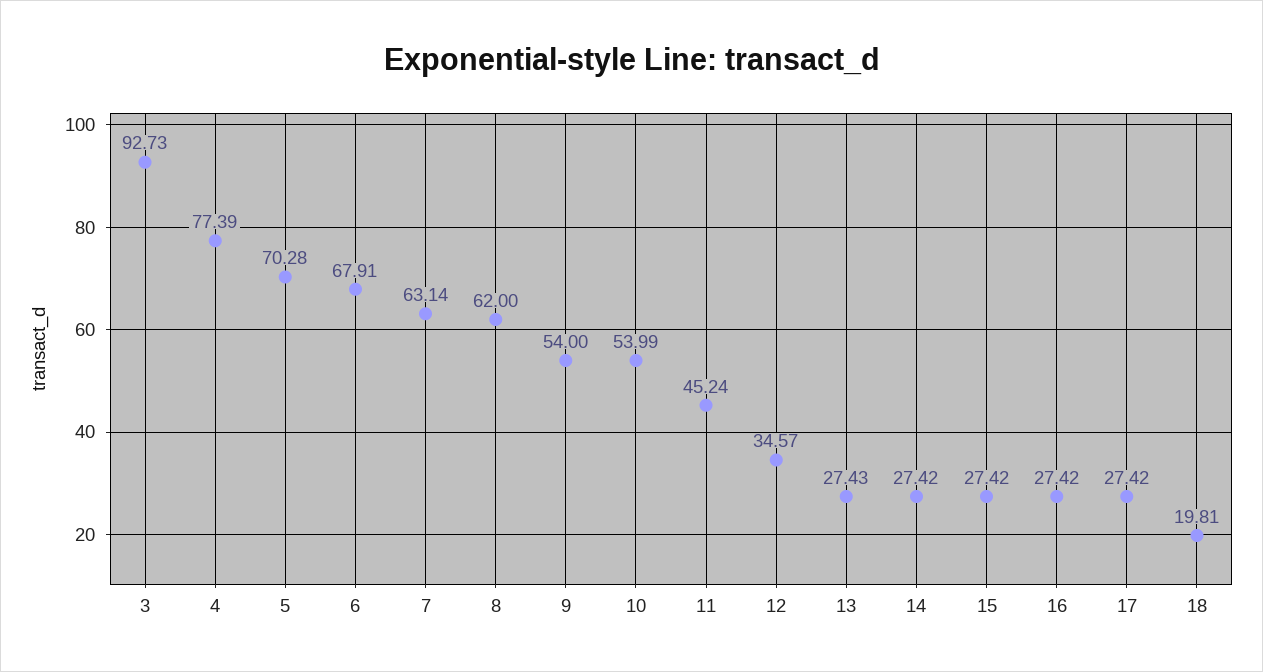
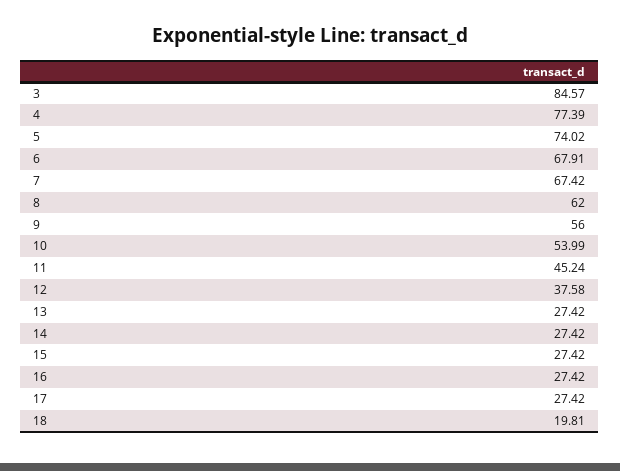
  {
-   "3": 92.73,
+   "3": 84.57,
    "4": 77.39,
-   "5": 70.28,
+   "5": 74.02,
    "6": 67.91,
-   "7": 63.14,
+   "7": 67.42,
    "8": 62,
-   "9": 54,
+   "9": 56,
    "10": 53.99,
    "11": 45.24,
-   "12": 34.57,
+   "12": 37.58,
-   "13": 27.43,
+   "13": 27.42,
    "14": 27.42,
    "15": 27.42,
    "16": 27.42,
    "17": 27.42,
    "18": 19.81
  }

